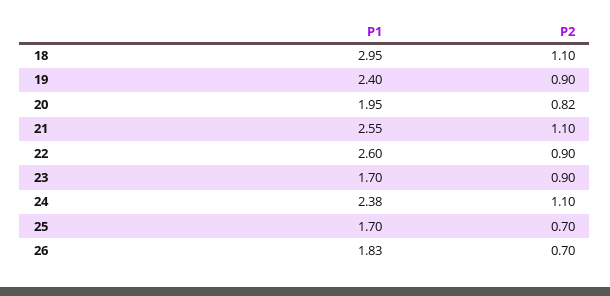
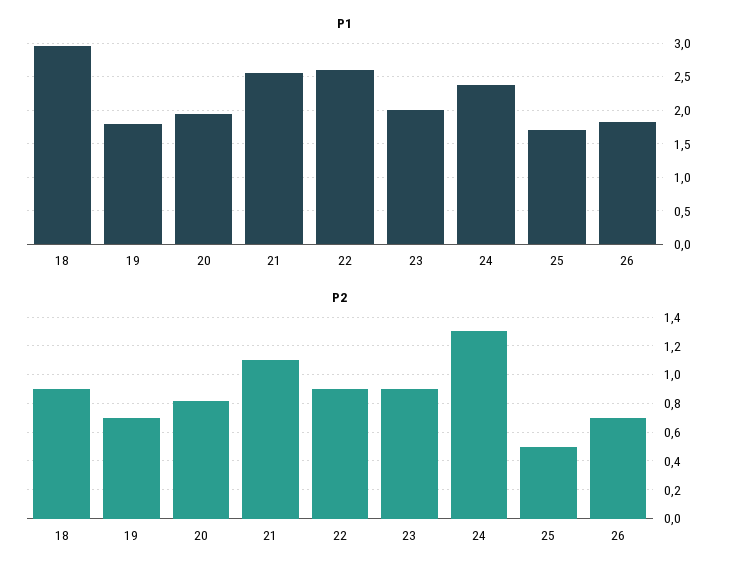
  {
    "P1": {
      "18": 2.95,
-     "19": 2.4,
+     "19": 1.8,
      "20": 1.95,
      "21": 2.55,
      "22": 2.6,
-     "23": 1.7,
+     "23": 2,
      "24": 2.38,
      "25": 1.7,
      "26": 1.83
    },
    "P2": {
-     "18": 1.1,
+     "18": 0.9,
-     "19": 0.9,
+     "19": 0.7,
      "20": 0.82,
      "21": 1.1,
      "22": 0.9,
      "23": 0.9,
-     "24": 1.1,
+     "24": 1.3,
-     "25": 0.7,
+     "25": 0.5,
      "26": 0.7
    }
  }

